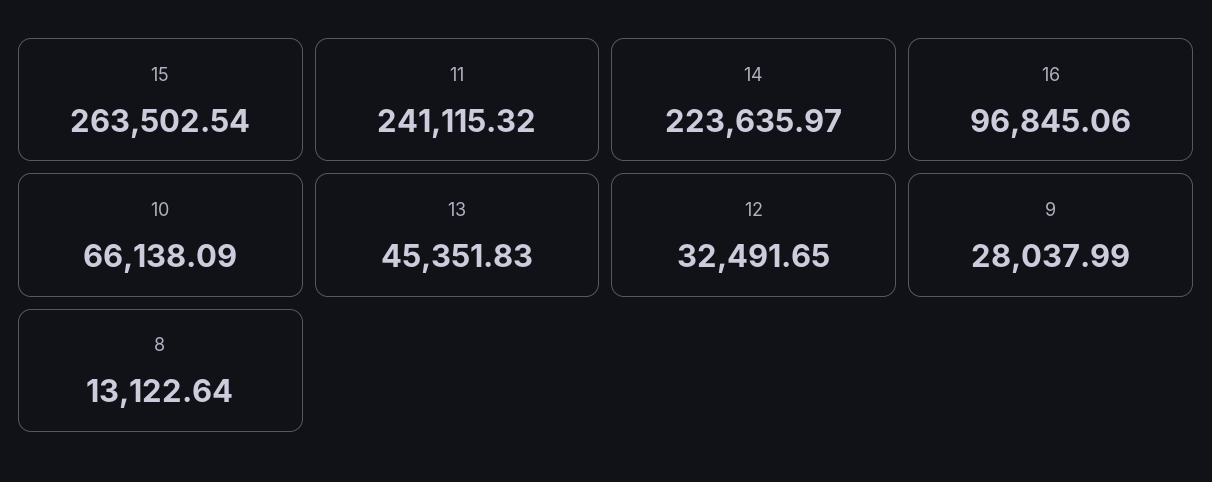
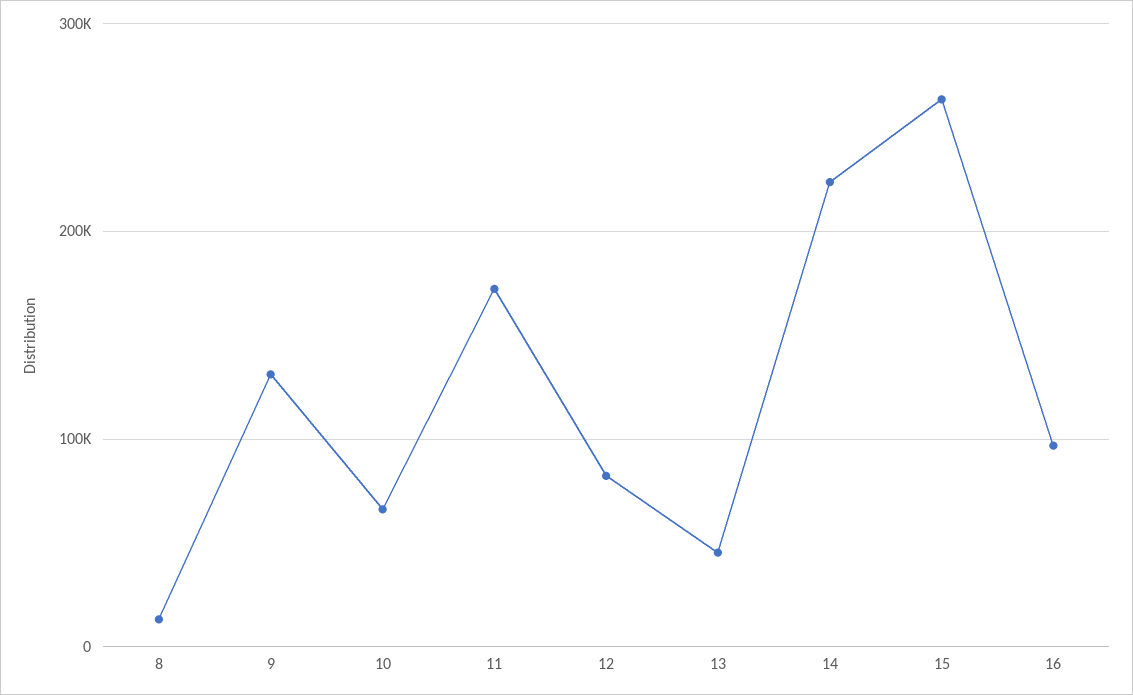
  {
    "15": 263502.54,
-   "11": 241115.32,
+   "11": 170000,
    "14": 223635.97,
    "16": 96845.06,
    "10": 66138.09,
    "13": 45351.83,
-   "12": 32491.65,
+   "12": 80000,
-   "9": 28037.99,
+   "9": 130000,
    "8": 13122.64
  }

